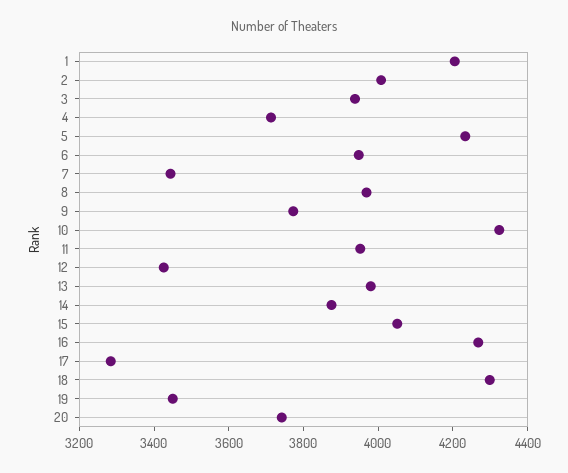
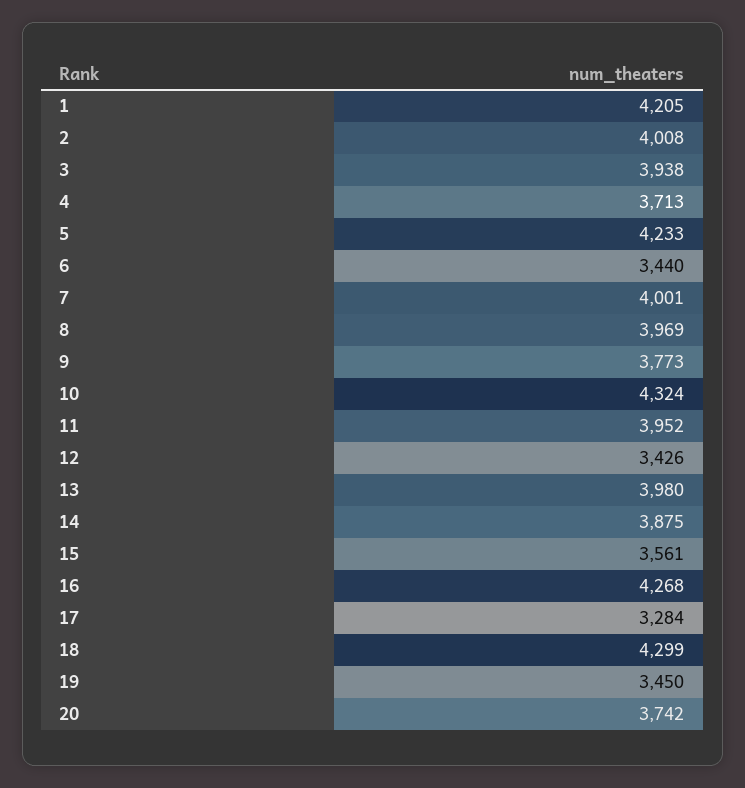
  {
    "1": 4205,
    "2": 4008,
    "3": 3938,
    "4": 3713,
    "5": 4233,
-   "6": 3950,
+   "6": 3440,
-   "7": 3450,
+   "7": 4001,
    "8": 3969,
    "9": 3773,
    "10": 4324,
    "11": 3952,
    "12": 3426,
    "13": 3980,
    "14": 3875,
-   "15": 4050,
+   "15": 3561,
    "16": 4268,
    "17": 3284,
    "18": 4299,
    "19": 3450,
    "20": 3742
  }

